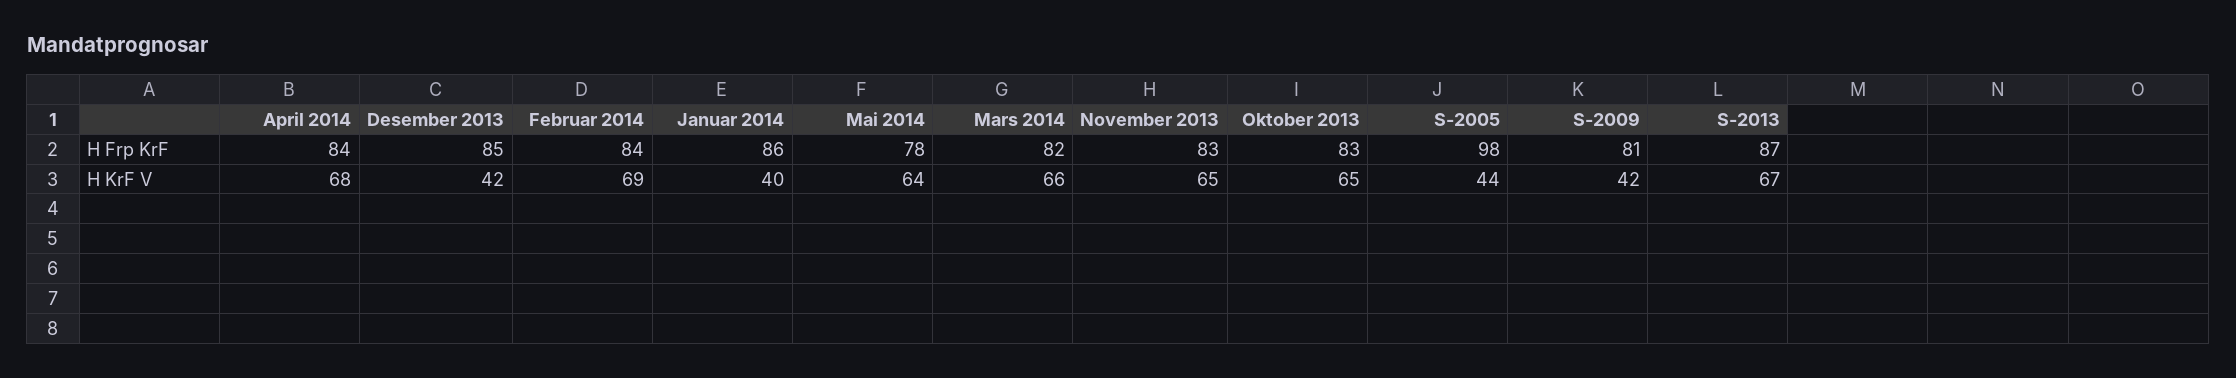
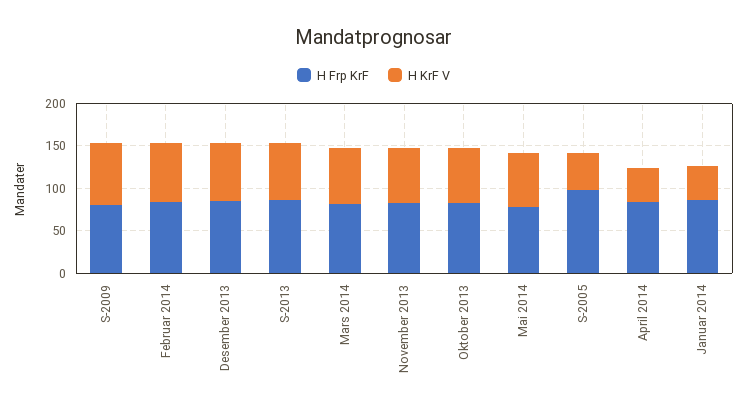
  {
    "H Frp KrF": {
      "April 2014": 84,
      "Desember 2013": 85,
      "Februar 2014": 84,
      "Januar 2014": 86,
      "Mai 2014": 78,
      "Mars 2014": 82,
      "November 2013": 83,
      "Oktober 2013": 83,
      "S-2005": 98,
      "S-2009": 81,
      "S-2013": 87
    },
    "H KrF V": {
-     "April 2014": 68,
+     "April 2014": 40,
-     "Desember 2013": 42,
+     "Desember 2013": 70,
      "Februar 2014": 69,
      "Januar 2014": 40,
      "Mai 2014": 64,
      "Mars 2014": 66,
      "November 2013": 65,
      "Oktober 2013": 65,
      "S-2005": 44,
-     "S-2009": 42,
+     "S-2009": 70,
      "S-2013": 67
    }
  }

